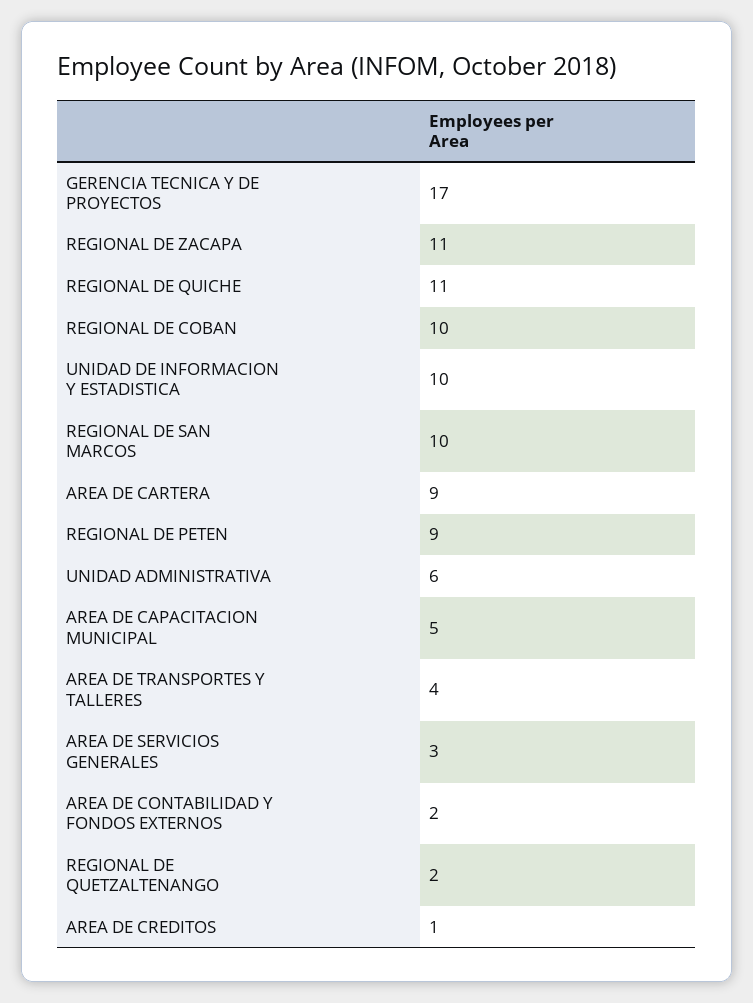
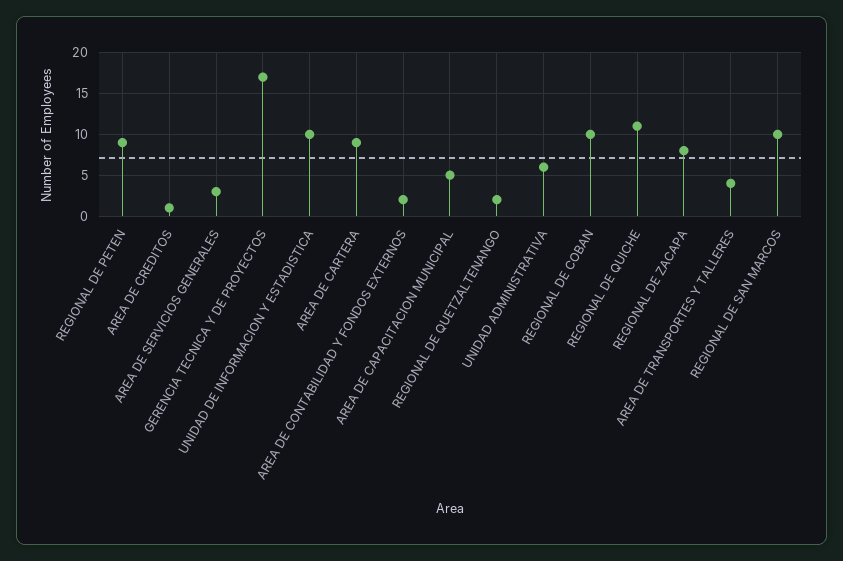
  {
    "GERENCIA TECNICA Y DE PROYECTOS": 17,
-   "REGIONAL DE ZACAPA": 11,
+   "REGIONAL DE ZACAPA": 8,
    "REGIONAL DE QUICHE": 11,
    "REGIONAL DE COBAN": 10,
    "UNIDAD DE INFORMACION Y ESTADISTICA": 10,
    "REGIONAL DE SAN MARCOS": 10,
    "AREA DE CARTERA": 9,
    "REGIONAL DE PETEN": 9,
    "UNIDAD ADMINISTRATIVA": 6,
    "AREA DE CAPACITACION MUNICIPAL": 5,
    "AREA DE TRANSPORTES Y TALLERES": 4,
    "AREA DE SERVICIOS GENERALES": 3,
    "AREA DE CONTABILIDAD Y FONDOS EXTERNOS": 2,
    "REGIONAL DE QUETZALTENANGO": 2,
    "AREA DE CREDITOS": 1
  }

